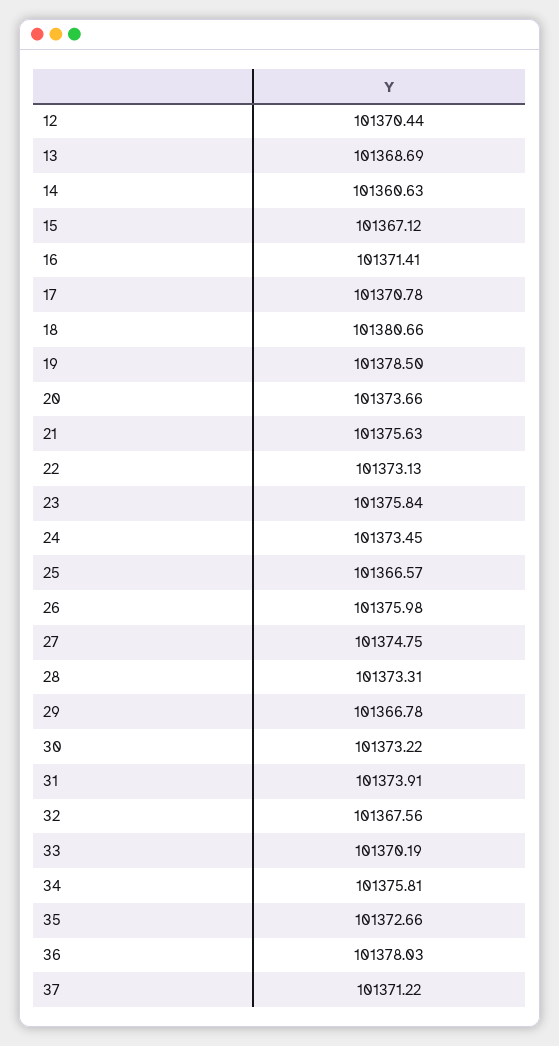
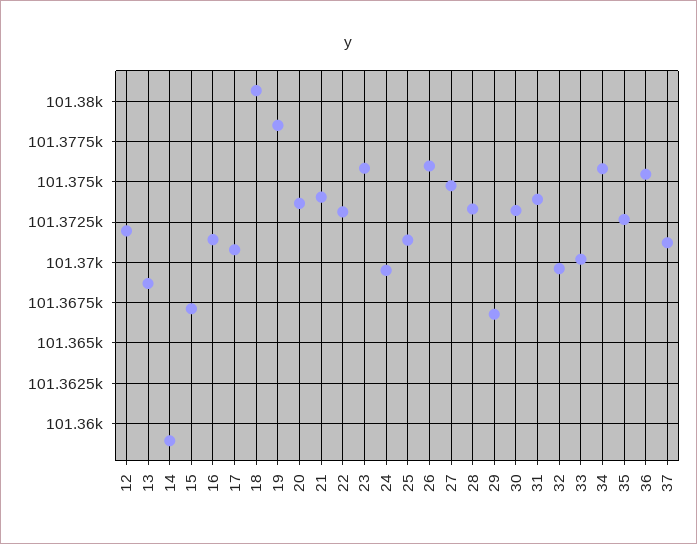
  {
-   "12": 101370.44,
+   "12": 101372,
    "13": 101368.69,
-   "14": 101360.63,
+   "14": 101359,
    "15": 101367.12,
    "16": 101371.41,
    "17": 101370.78,
    "18": 101380.66,
    "19": 101378.5,
    "20": 101373.66,
-   "21": 101375.63,
+   "21": 101374,
    "22": 101373.13,
    "23": 101375.84,
-   "24": 101373.45,
+   "24": 101369.5,
-   "25": 101366.57,
+   "25": 101371.5,
    "26": 101375.98,
    "27": 101374.75,
    "28": 101373.31,
    "29": 101366.78,
    "30": 101373.22,
    "31": 101373.91,
-   "32": 101367.56,
+   "32": 101369.5,
    "33": 101370.19,
    "34": 101375.81,
    "35": 101372.66,
-   "36": 101378.03,
+   "36": 101375.5,
    "37": 101371.22
  }

